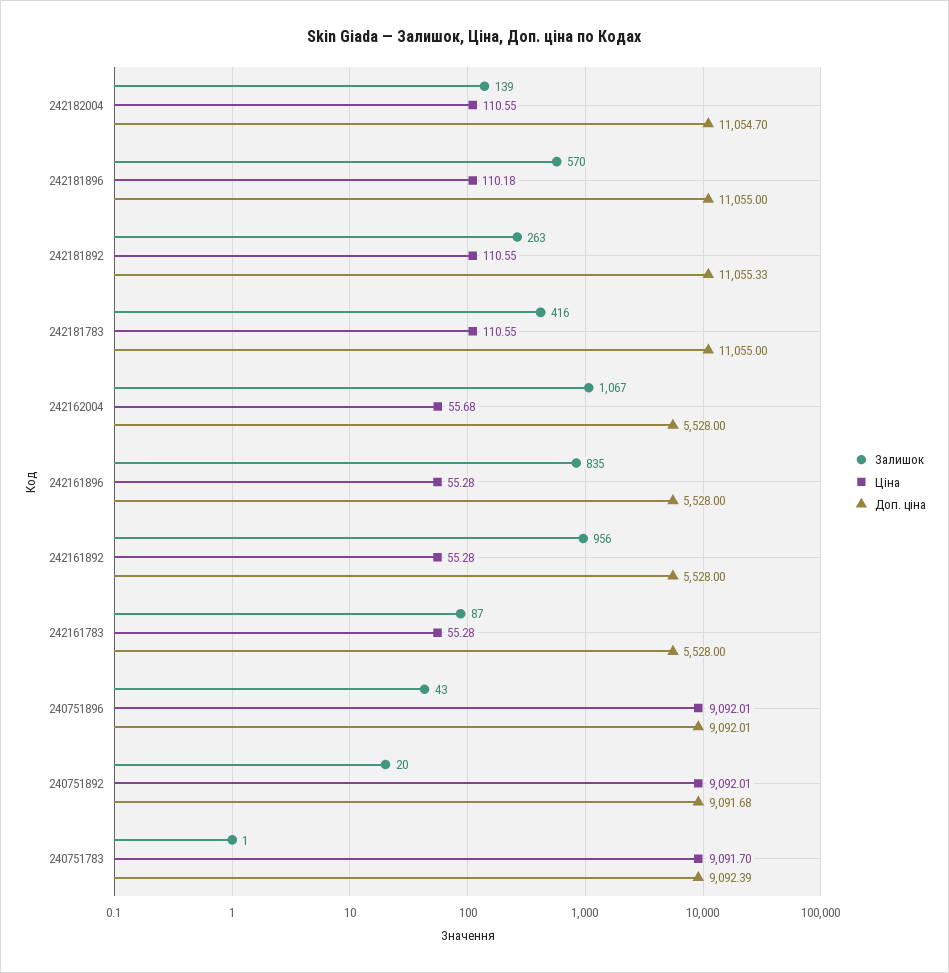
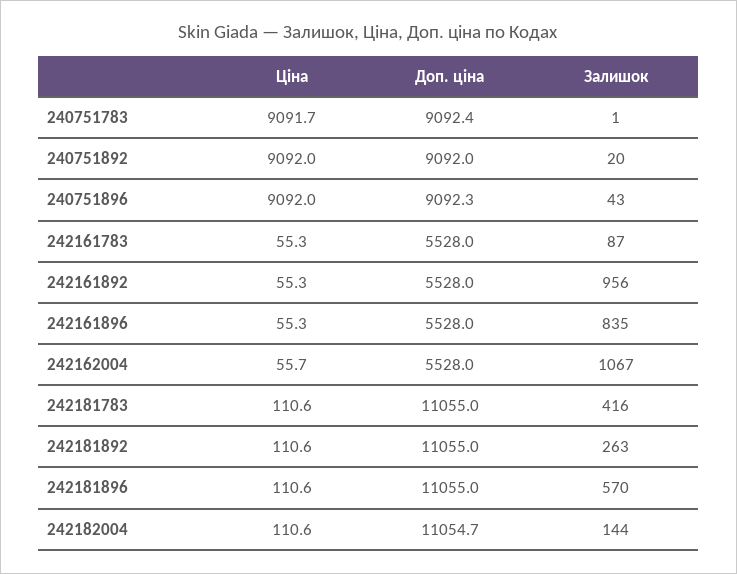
  {
    "Залишок": {
-     "242182004": 139,
+     "242182004": 144,
      "242181896": 570,
      "242181892": 263,
      "242181783": 416,
      "242162004": 1067,
      "242161896": 835,
      "242161892": 956,
      "242161783": 87,
      "240751896": 43,
      "240751892": 20,
      "240751783": 1
    },
    "Ціна": {
      "242182004": 110.55,
-     "242181896": 110.18,
+     "242181896": 110.6,
      "242181892": 110.55,
      "242181783": 110.55,
      "242162004": 55.68,
      "242161896": 55.28,
      "242161892": 55.28,
      "242161783": 55.28,
      "240751896": 9092.01,
      "240751892": 9092.01,
      "240751783": 9091.7
    },
    "Доп. ціна": {
      "242182004": 11054.7,
      "242181896": 11055,
-     "242181892": 11055.33,
+     "242181892": 11055,
      "242181783": 11055,
      "242162004": 5528,
      "242161896": 5528,
      "242161892": 5528,
      "242161783": 5528,
-     "240751896": 9092.01,
+     "240751896": 9092.3,
-     "240751892": 9091.68,
+     "240751892": 9092,
      "240751783": 9092.39
    }
  }

